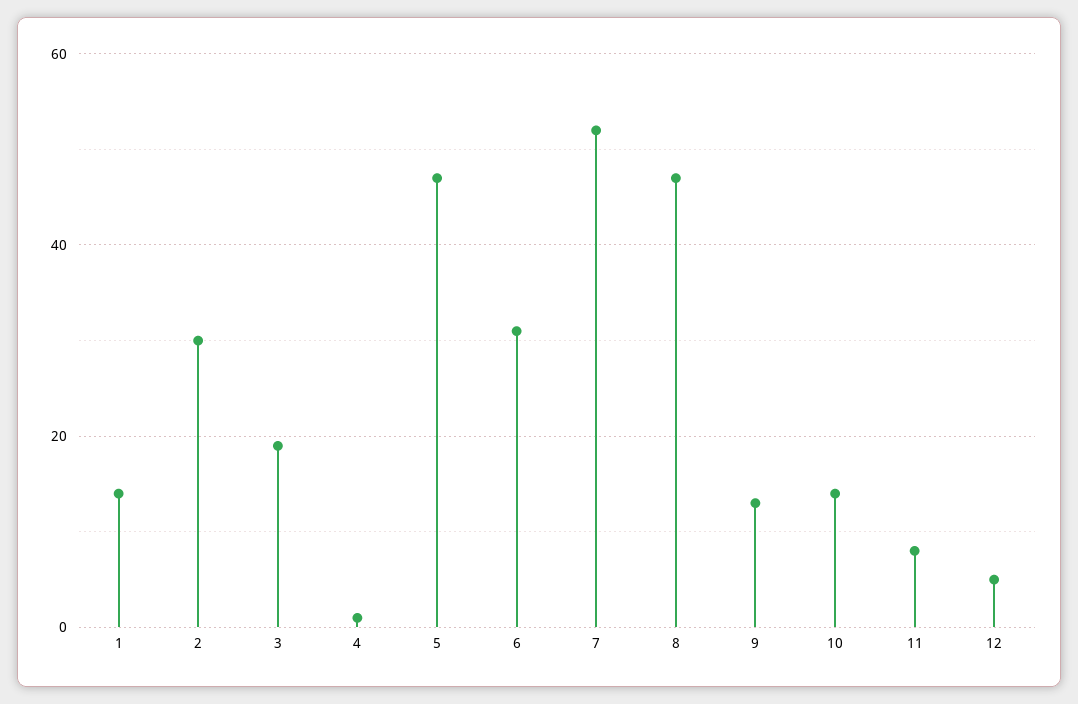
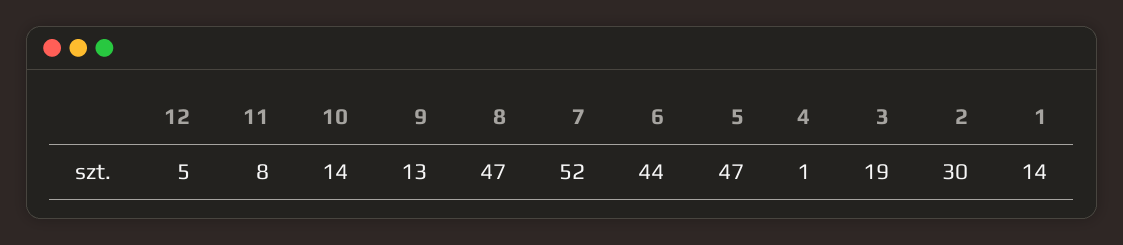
  {
    "1": 14,
    "2": 30,
    "3": 19,
    "4": 1,
    "5": 47,
-   "6": 30,
+   "6": 44,
    "7": 52,
    "8": 47,
    "9": 13,
    "10": 14,
    "11": 8,
    "12": 5
  }

